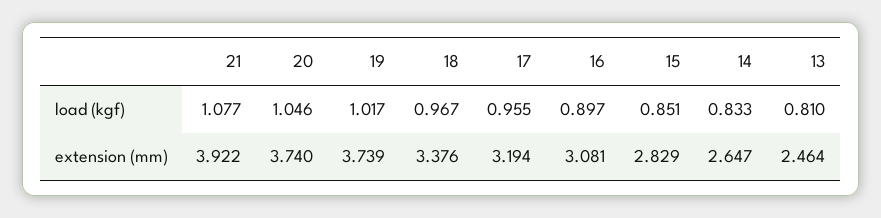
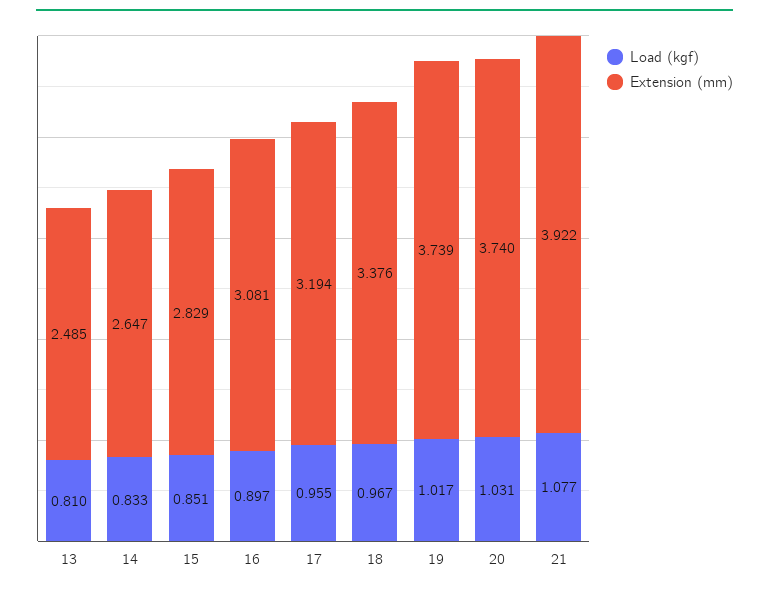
  {
    "load (kgf)": {
      "21": 1.077,
-     "20": 1.046,
+     "20": 1.031,
      "19": 1.017,
      "18": 0.967,
      "17": 0.955,
      "16": 0.897,
      "15": 0.851,
      "14": 0.833,
      "13": 0.81
    },
    "extension (mm)": {
      "21": 3.922,
      "20": 3.74,
      "19": 3.739,
      "18": 3.376,
      "17": 3.194,
      "16": 3.081,
      "15": 2.829,
      "14": 2.647,
-     "13": 2.464
+     "13": 2.485
    }
  }

